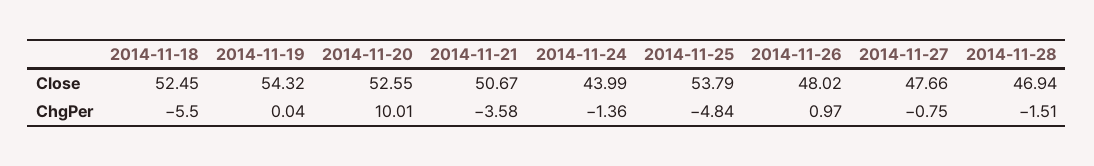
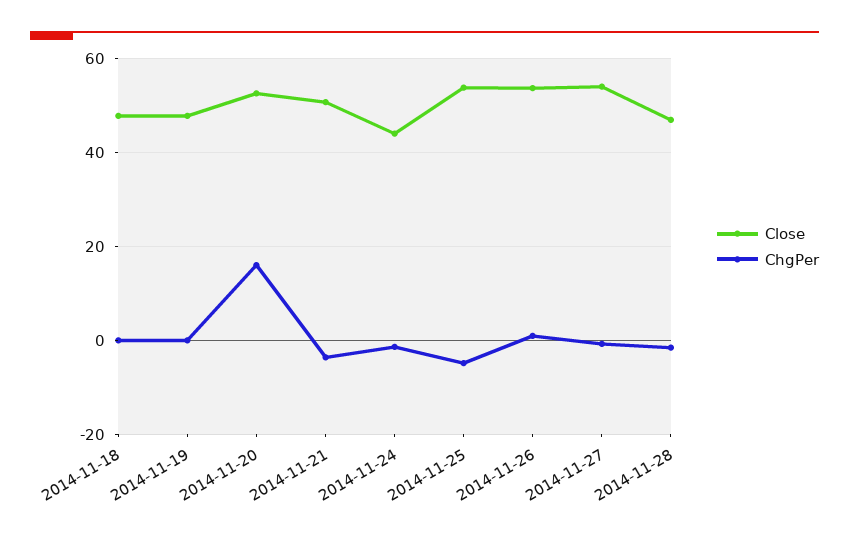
  {
    "Close": {
-     "2014-11-18": 52.45,
+     "2014-11-18": 48,
-     "2014-11-19": 54.32,
+     "2014-11-19": 48,
      "2014-11-20": 52.55,
      "2014-11-21": 50.67,
      "2014-11-24": 43.99,
      "2014-11-25": 53.79,
-     "2014-11-26": 48.02,
+     "2014-11-26": 54,
-     "2014-11-27": 47.66,
+     "2014-11-27": 54,
      "2014-11-28": 46.94
    },
    "ChgPer": {
-     "2014-11-18": -5.5,
+     "2014-11-18": 0,
      "2014-11-19": 0.04,
-     "2014-11-20": 10.01,
+     "2014-11-20": 16,
      "2014-11-21": -3.58,
      "2014-11-24": -1.36,
      "2014-11-25": -4.84,
      "2014-11-26": 0.97,
      "2014-11-27": -0.75,
      "2014-11-28": -1.51
    }
  }

